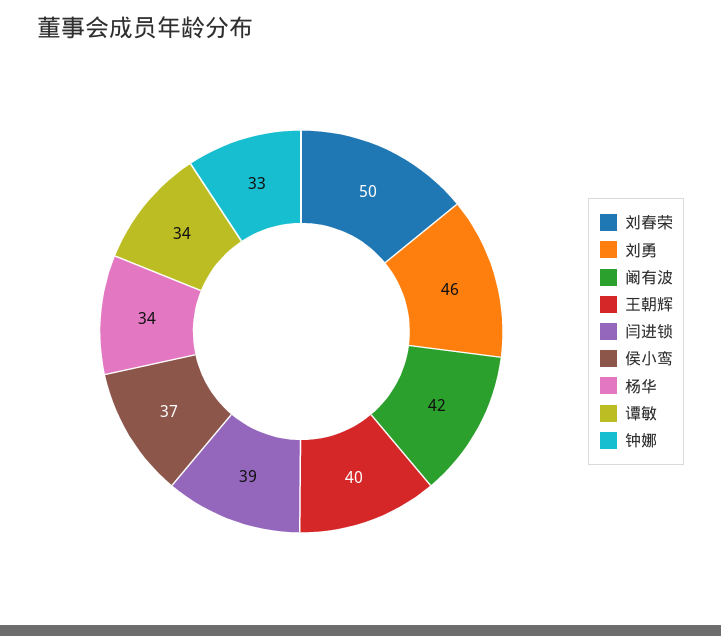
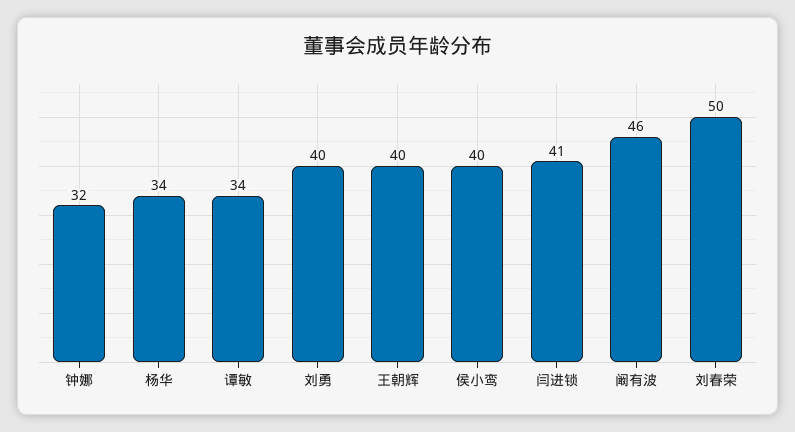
  {
    "刘春荣": 50,
-   "刘勇": 46,
+   "刘勇": 40,
-   "阚有波": 42,
+   "阚有波": 46,
    "王朝辉": 40,
-   "闫进锁": 39,
+   "闫进锁": 41,
-   "侯小鸾": 37,
+   "侯小鸾": 40,
    "杨华": 34,
    "谭敏": 34,
-   "钟娜": 33
+   "钟娜": 32
  }

